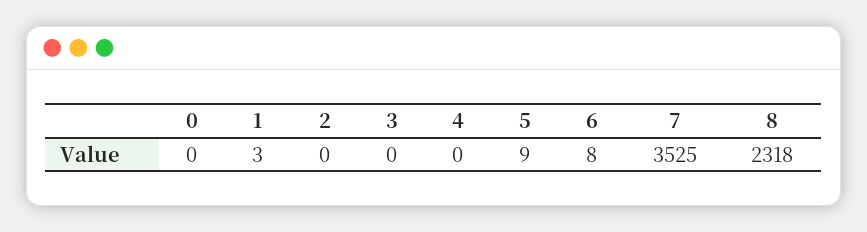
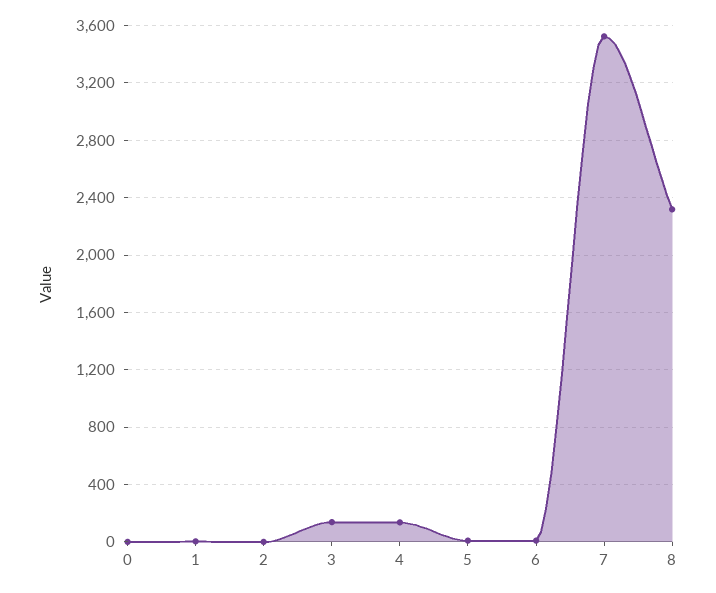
  {
    "0": 0,
    "1": 3,
    "2": 0,
-   "3": 0,
+   "3": 150,
-   "4": 0,
+   "4": 150,
    "5": 9,
    "6": 8,
    "7": 3525,
    "8": 2318
  }

